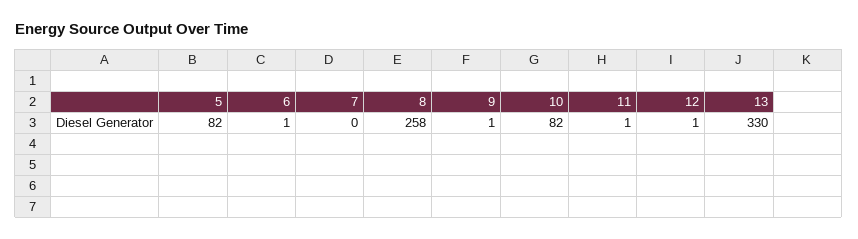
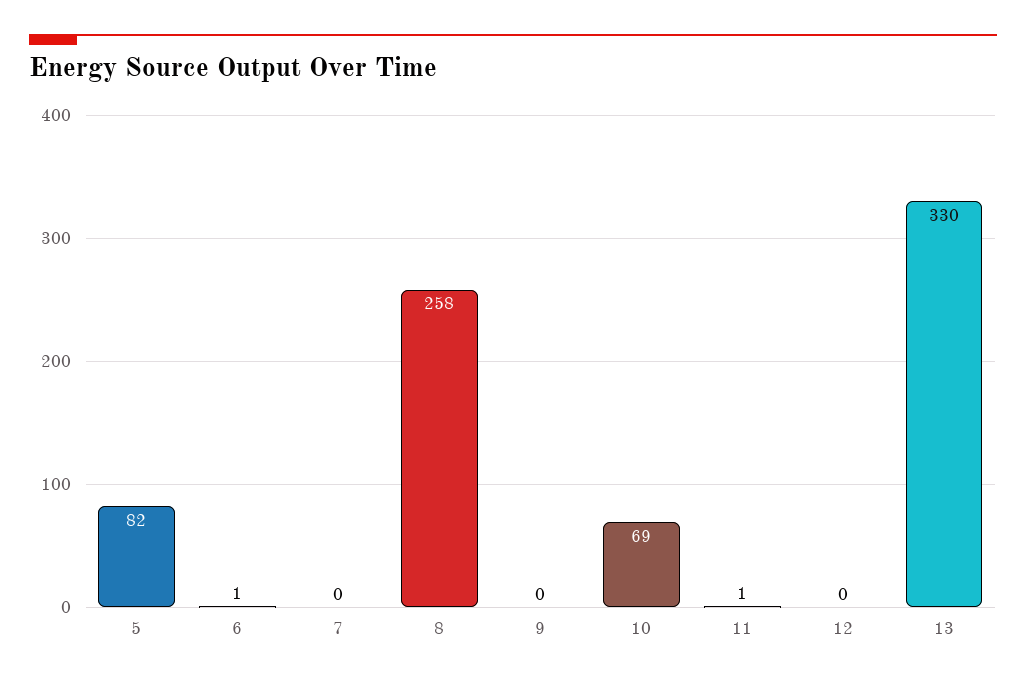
  {
    "5": 82,
    "6": 1,
    "7": 0,
    "8": 258,
-   "9": 1,
+   "9": 0,
-   "10": 82,
+   "10": 69,
    "11": 1,
-   "12": 1,
+   "12": 0,
    "13": 330
  }

